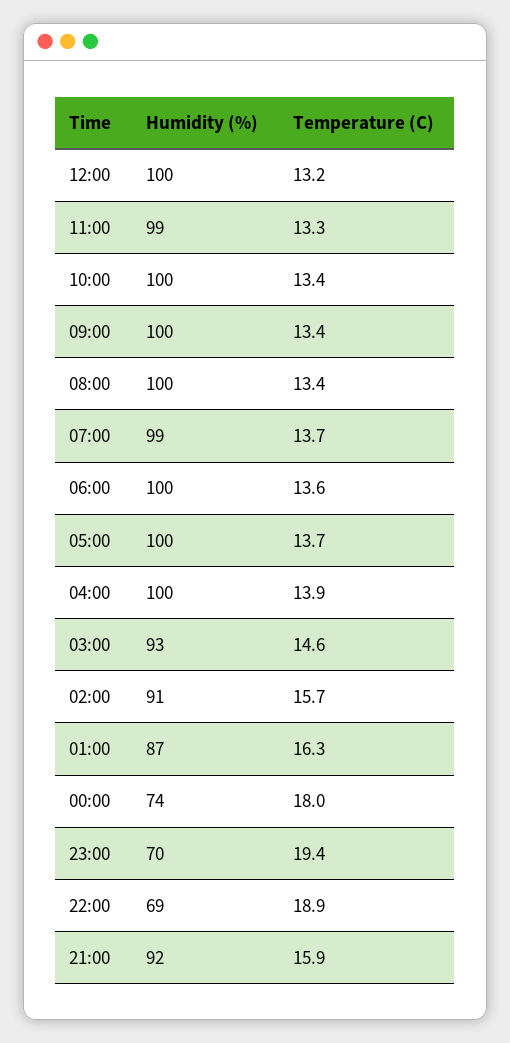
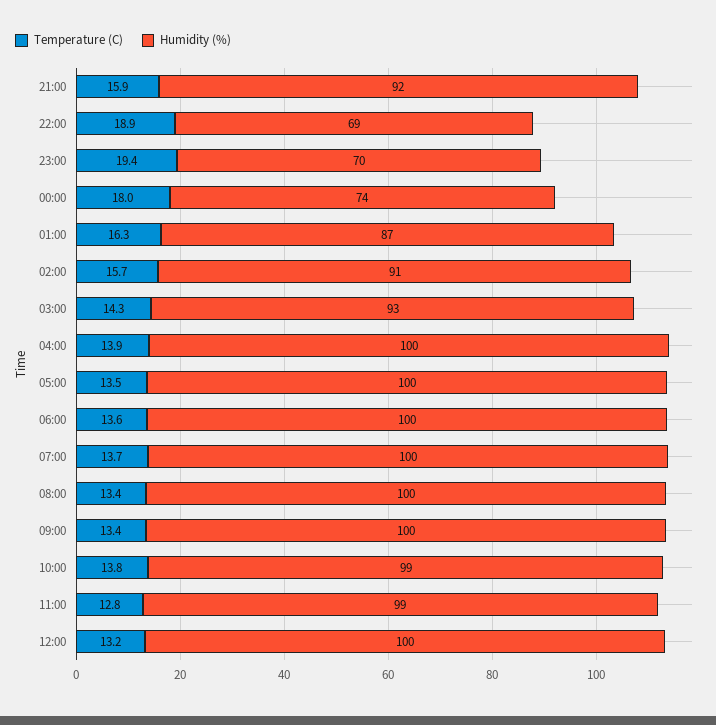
  {
    "Humidity (%)": {
      "12:00": 100,
      "11:00": 99,
-     "10:00": 100,
+     "10:00": 99,
      "09:00": 100,
      "08:00": 100,
-     "07:00": 99,
+     "07:00": 100,
      "06:00": 100,
      "05:00": 100,
      "04:00": 100,
      "03:00": 93,
      "02:00": 91,
      "01:00": 87,
      "00:00": 74,
      "23:00": 70,
      "22:00": 69,
      "21:00": 92
    },
    "Temperature (C)": {
      "12:00": 13.2,
-     "11:00": 13.3,
+     "11:00": 12.8,
-     "10:00": 13.4,
+     "10:00": 13.8,
      "09:00": 13.4,
      "08:00": 13.4,
      "07:00": 13.7,
      "06:00": 13.6,
-     "05:00": 13.7,
+     "05:00": 13.5,
      "04:00": 13.9,
-     "03:00": 14.6,
+     "03:00": 14.3,
      "02:00": 15.7,
      "01:00": 16.3,
      "00:00": 18,
      "23:00": 19.4,
      "22:00": 18.9,
      "21:00": 15.9
    }
  }

